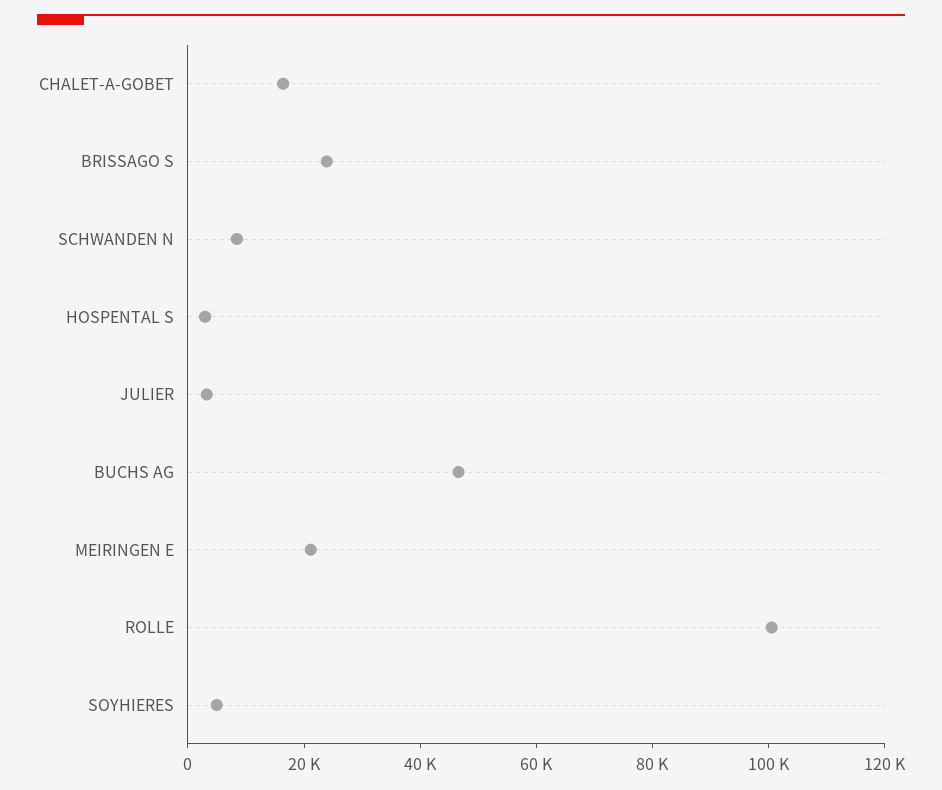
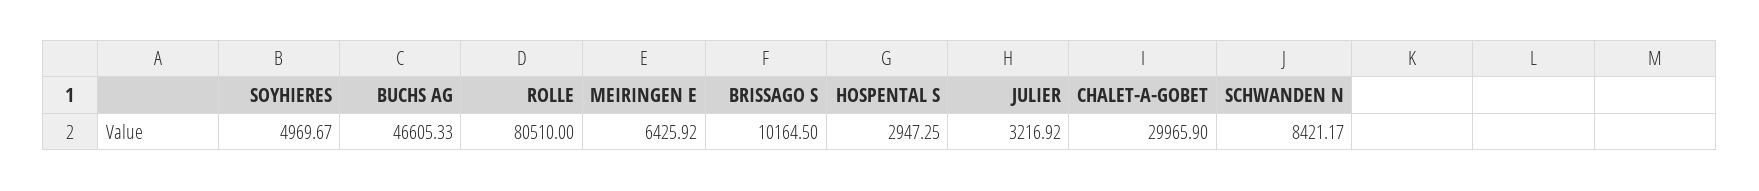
  {
-   "CHALET-A-GOBET": 15000,
+   "CHALET-A-GOBET": 29965.9,
-   "BRISSAGO S": 25000,
+   "BRISSAGO S": 10164.5,
    "SCHWANDEN N": 8421.17,
    "HOSPENTAL S": 2947.25,
    "JULIER": 3216.92,
    "BUCHS AG": 46605.33,
-   "MEIRINGEN E": 20000,
+   "MEIRINGEN E": 6425.92,
-   "ROLLE": 100000,
+   "ROLLE": 80510,
    "SOYHIERES": 4969.67
  }

